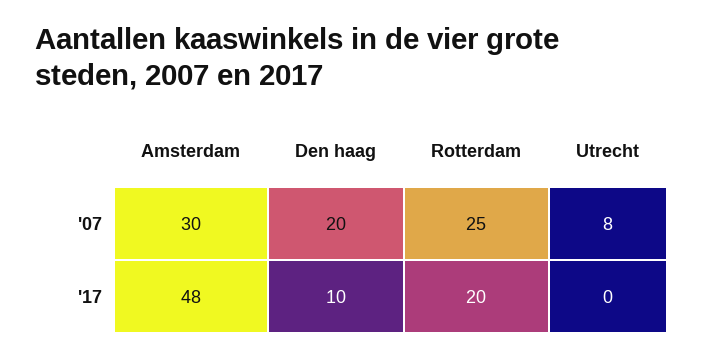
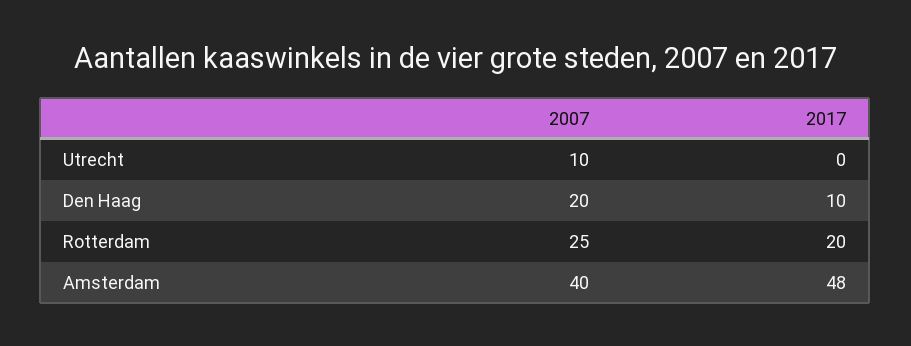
  {
    "Amsterdam": {
-     "'07": 30,
+     "'07": 40,
      "'17": 48
    },
    "Den haag": {
      "'07": 20,
      "'17": 10
    },
    "Rotterdam": {
      "'07": 25,
      "'17": 20
    },
    "Utrecht": {
-     "'07": 8,
+     "'07": 10,
      "'17": 0
    }
  }

